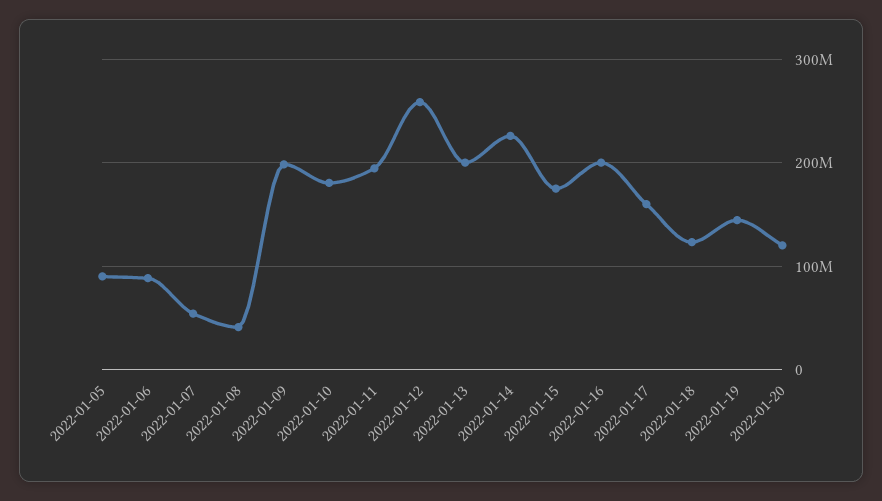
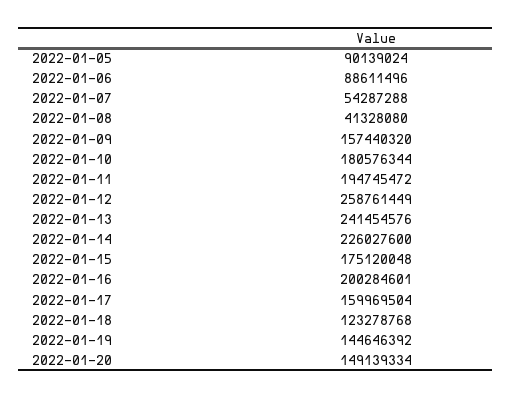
  {
    "2022-01-05": 90139024,
    "2022-01-06": 88611496,
    "2022-01-07": 54287288,
    "2022-01-08": 41328080,
-   "2022-01-09": 200000000,
+   "2022-01-09": 157440320,
    "2022-01-10": 180576344,
    "2022-01-11": 194745472,
    "2022-01-12": 258761449,
-   "2022-01-13": 200000000,
+   "2022-01-13": 241454576,
    "2022-01-14": 226027600,
    "2022-01-15": 175120048,
    "2022-01-16": 200284601,
    "2022-01-17": 159969504,
    "2022-01-18": 123278768,
    "2022-01-19": 144646392,
-   "2022-01-20": 120000000
+   "2022-01-20": 149139334
  }

